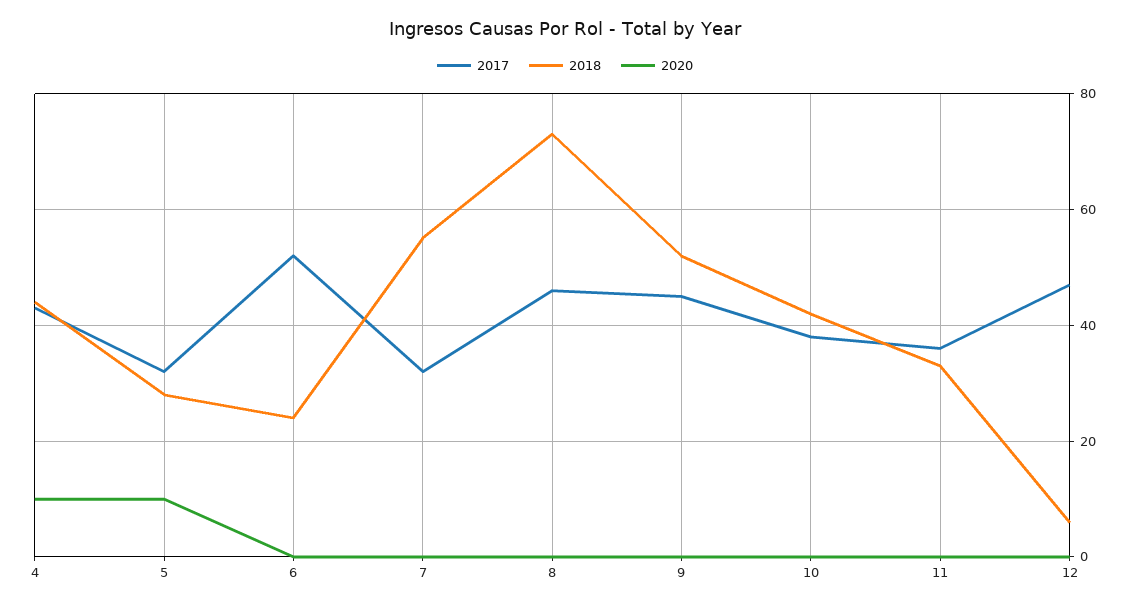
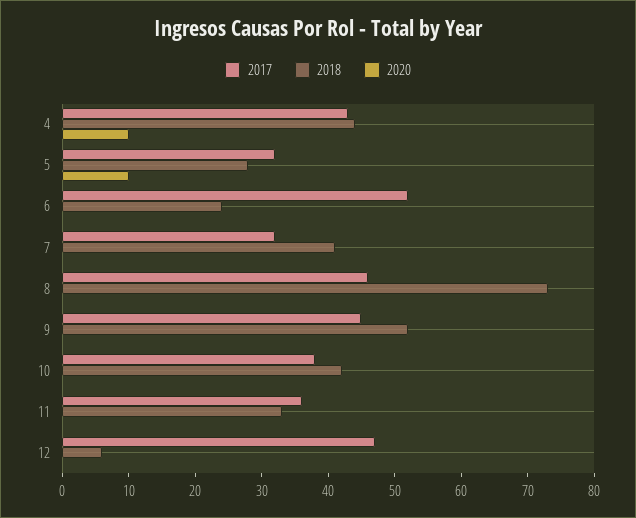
  {
    "2017": {
      "4": 45,
      "5": 30,
      "6": 50,
      "7": 30,
      "8": 45,
      "9": 45,
      "10": 40,
      "11": 35,
      "12": 45
    },
    "2018": {
      "4": 45,
      "5": 30,
      "6": 25,
-     "7": 55,
+     "7": 40,
      "8": 75,
      "9": 50,
      "10": 40,
      "11": 35,
      "12": 5
    },
    "2020": {
      "4": 10,
      "5": 10,
      "6": 0,
      "7": 0,
      "8": 0,
      "9": 0,
      "10": 0,
      "11": 0,
      "12": 0
    }
  }

